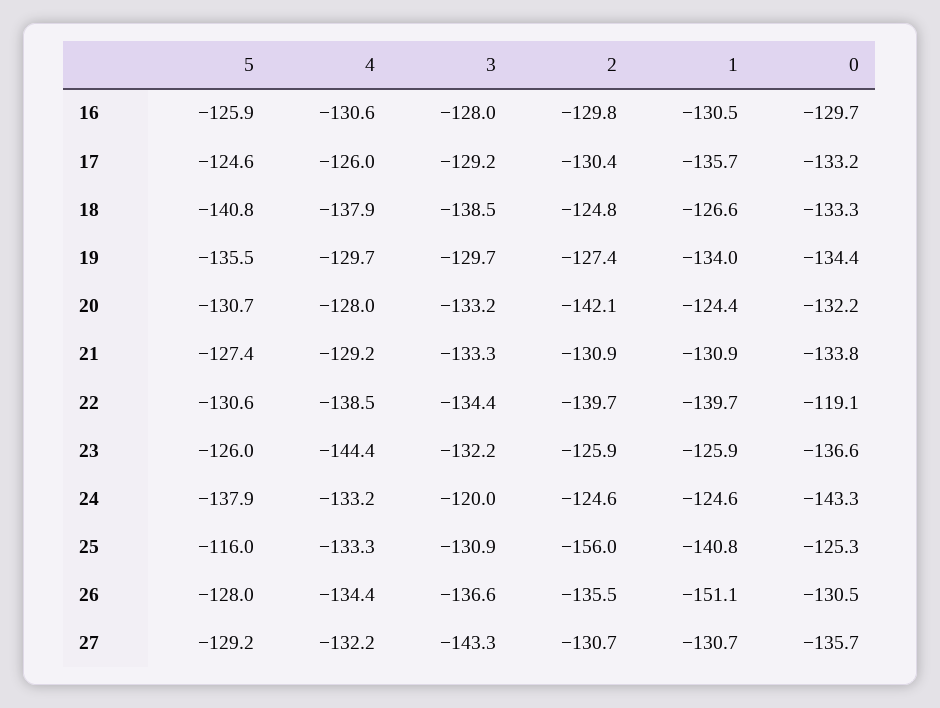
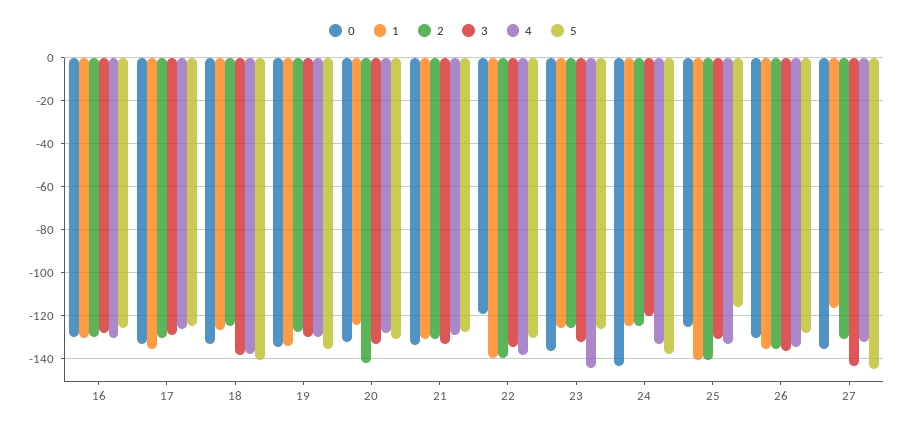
  {
    "5": {
      "16": -125.9,
      "17": -124.6,
      "18": -140.8,
      "19": -135.5,
      "20": -130.7,
      "21": -127.4,
      "22": -130.6,
      "23": -126,
      "24": -137.9,
      "25": -116,
      "26": -128,
-     "27": -129.2
+     "27": -145
    },
    "4": {
      "16": -130.6,
      "17": -126,
      "18": -137.9,
      "19": -129.7,
      "20": -128,
      "21": -129.2,
      "22": -138.5,
      "23": -144.4,
      "24": -133.2,
      "25": -133.3,
      "26": -134.4,
      "27": -132.2
    },
    "3": {
      "16": -128,
      "17": -129.2,
      "18": -138.5,
      "19": -129.7,
      "20": -133.2,
      "21": -133.3,
      "22": -134.4,
      "23": -132.2,
      "24": -120,
      "25": -130.9,
      "26": -136.6,
      "27": -143.3
    },
    "2": {
      "16": -129.8,
      "17": -130.4,
      "18": -124.8,
      "19": -127.4,
      "20": -142.1,
      "21": -130.9,
      "22": -139.7,
      "23": -125.9,
      "24": -124.6,
-     "25": -156,
+     "25": -140,
      "26": -135.5,
      "27": -130.7
    },
    "1": {
      "16": -130.5,
      "17": -135.7,
      "18": -126.6,
      "19": -134,
      "20": -124.4,
      "21": -130.9,
      "22": -139.7,
      "23": -125.9,
      "24": -124.6,
      "25": -140.8,
-     "26": -151.1,
+     "26": -135,
-     "27": -130.7
+     "27": -115
    },
    "0": {
      "16": -129.7,
      "17": -133.2,
      "18": -133.3,
      "19": -134.4,
      "20": -132.2,
      "21": -133.8,
      "22": -119.1,
      "23": -136.6,
      "24": -143.3,
      "25": -125.3,
      "26": -130.5,
      "27": -135.7
    }
  }

